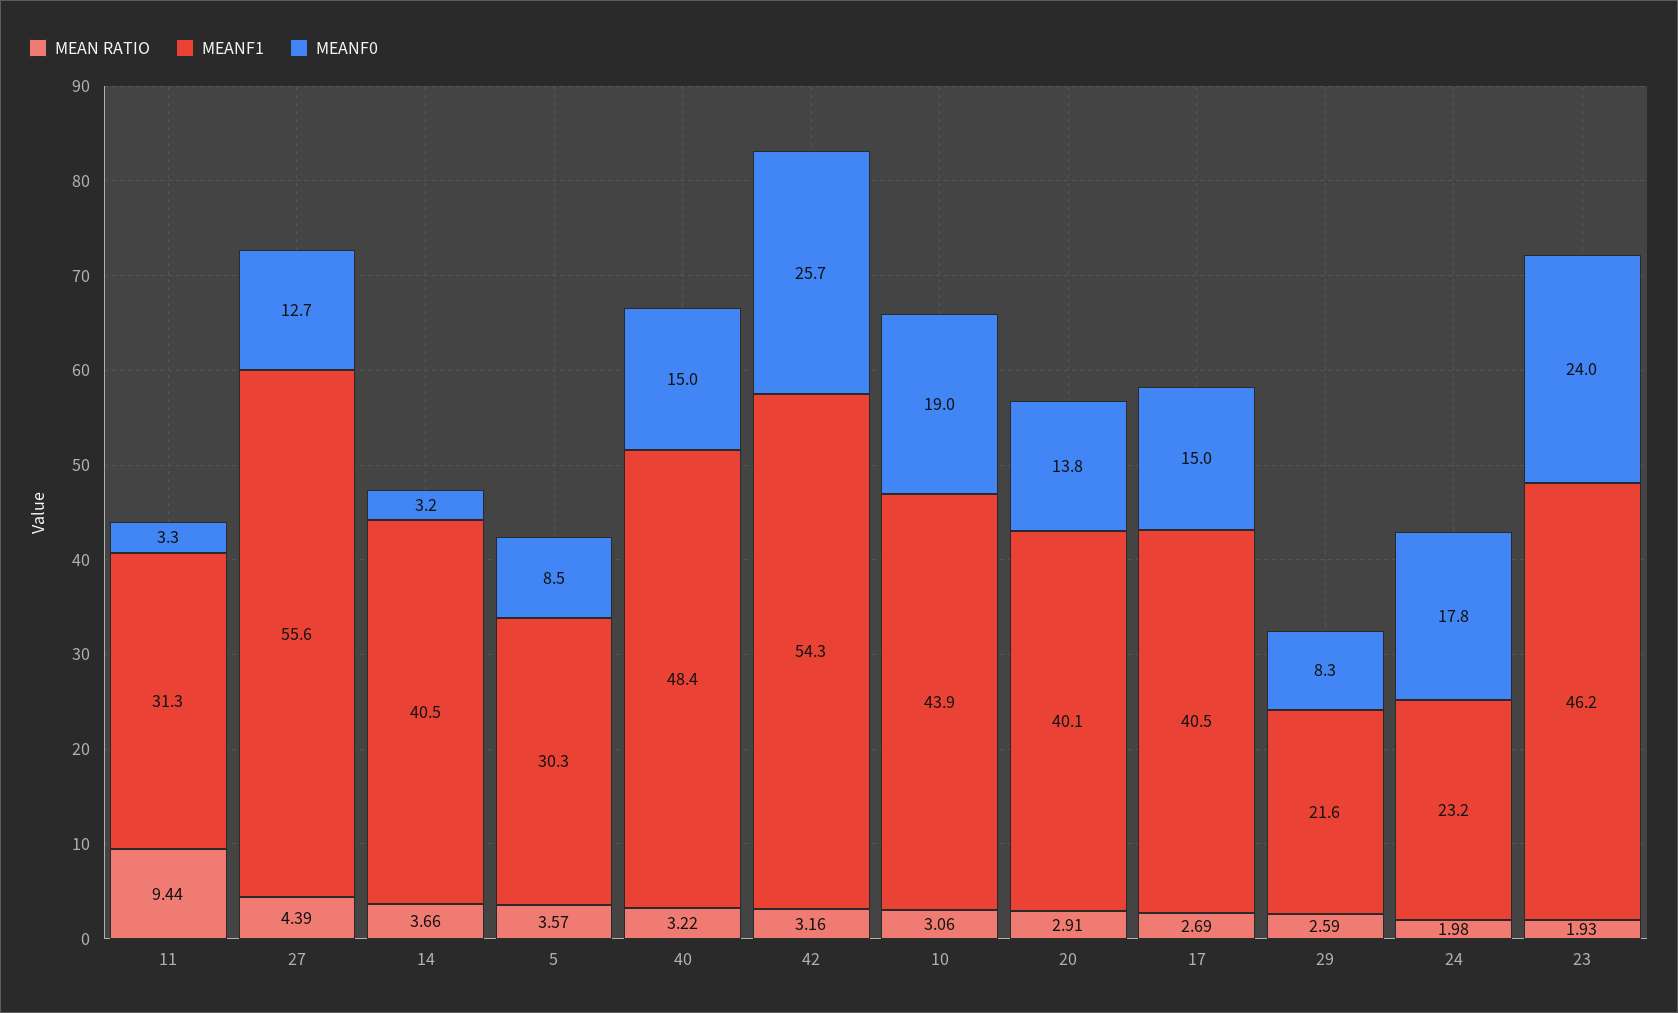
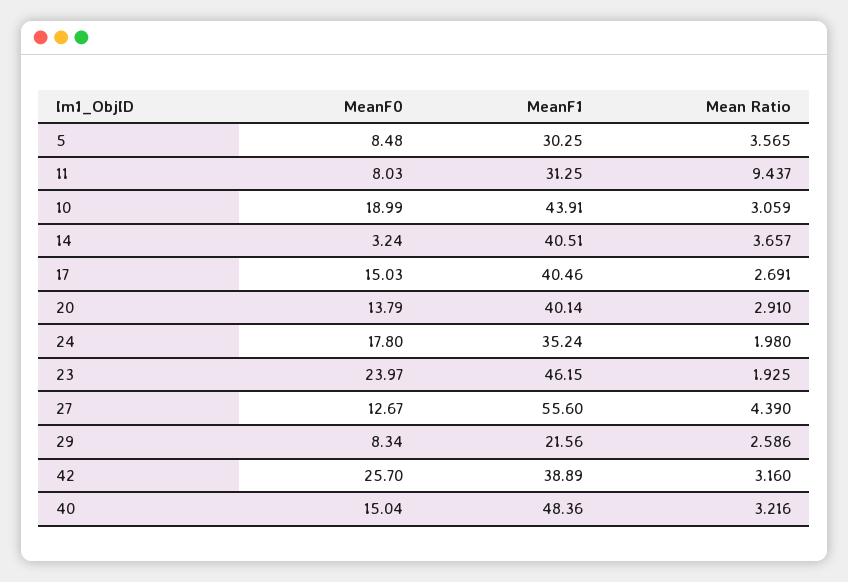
  {
    "MEAN RATIO": {
      "11": 9.437,
      "27": 4.39,
      "14": 3.657,
      "5": 3.565,
      "40": 3.216,
      "42": 3.16,
      "10": 3.059,
      "20": 2.91,
      "17": 2.691,
      "29": 2.586,
      "24": 1.98,
      "23": 1.925
    },
    "MEANF1": {
      "11": 31.25,
      "27": 55.6,
      "14": 40.51,
      "5": 30.25,
      "40": 48.36,
-     "42": 54.3,
+     "42": 38.89,
      "10": 43.91,
      "20": 40.14,
      "17": 40.46,
      "29": 21.56,
-     "24": 23.2,
+     "24": 35.24,
      "23": 46.15
    },
    "MEANF0": {
-     "11": 3.3,
+     "11": 8.03,
      "27": 12.67,
      "14": 3.24,
      "5": 8.48,
      "40": 15.04,
      "42": 25.7,
      "10": 18.99,
      "20": 13.79,
      "17": 15.03,
      "29": 8.34,
      "24": 17.8,
      "23": 23.97
    }
  }

